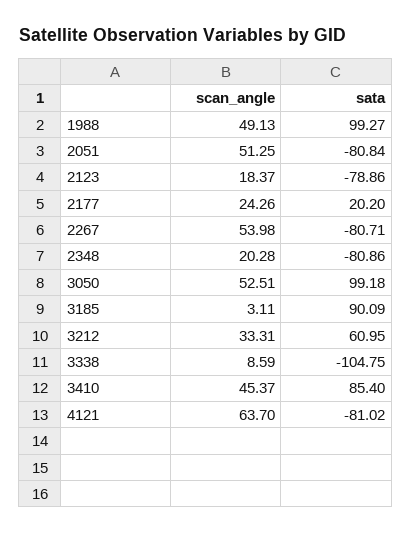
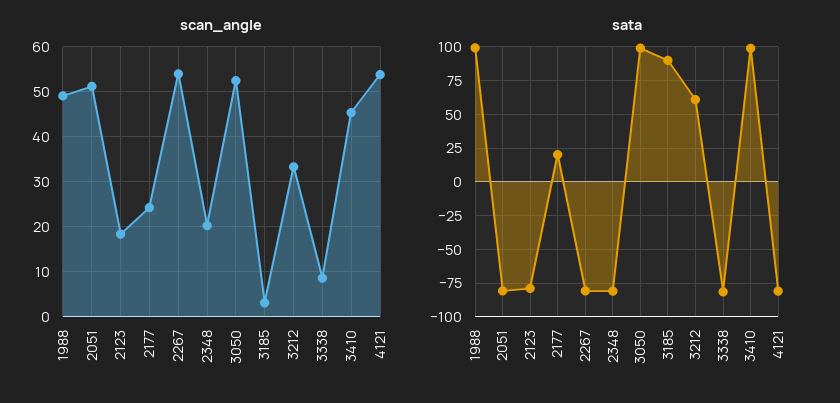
  {
    "scan_angle": {
      "1988": 49.13,
      "2051": 51.25,
      "2123": 18.37,
      "2177": 24.26,
      "2267": 53.98,
      "2348": 20.28,
      "3050": 52.51,
      "3185": 3.11,
      "3212": 33.31,
      "3338": 8.59,
      "3410": 45.37,
-     "4121": 63.7
+     "4121": 54
    },
    "sata": {
      "1988": 99.27,
      "2051": -80.84,
      "2123": -78.86,
      "2177": 20.2,
      "2267": -80.71,
      "2348": -80.86,
      "3050": 99.18,
      "3185": 90.09,
      "3212": 60.95,
-     "3338": -104.75,
+     "3338": -80,
-     "3410": 85.4,
+     "3410": 100,
      "4121": -81.02
    }
  }

